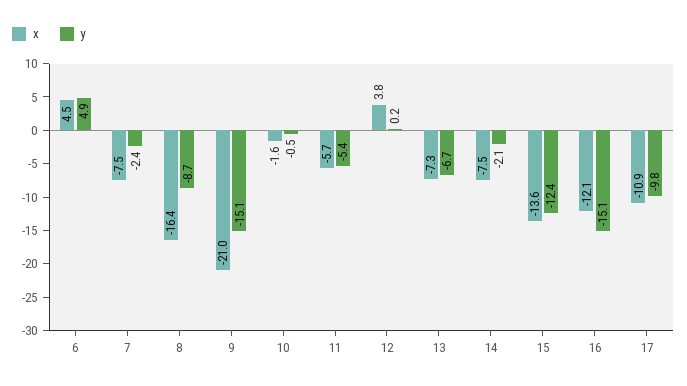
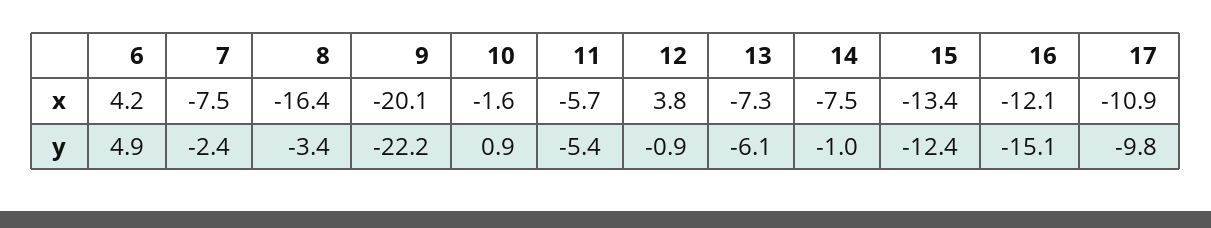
  {
    "x": {
-     "6": 4.5,
+     "6": 4.2,
      "7": -7.5,
      "8": -16.4,
-     "9": -21,
+     "9": -20.1,
      "10": -1.6,
      "11": -5.7,
      "12": 3.8,
      "13": -7.3,
      "14": -7.5,
-     "15": -13.6,
+     "15": -13.4,
      "16": -12.1,
      "17": -10.9
    },
    "y": {
      "6": 4.9,
      "7": -2.4,
-     "8": -8.7,
+     "8": -3.4,
-     "9": -15.1,
+     "9": -22.2,
-     "10": -0.5,
+     "10": 0.9,
      "11": -5.4,
-     "12": 0.2,
+     "12": -0.9,
-     "13": -6.7,
+     "13": -6.1,
-     "14": -2.1,
+     "14": -1,
      "15": -12.4,
      "16": -15.1,
      "17": -9.8
    }
  }

